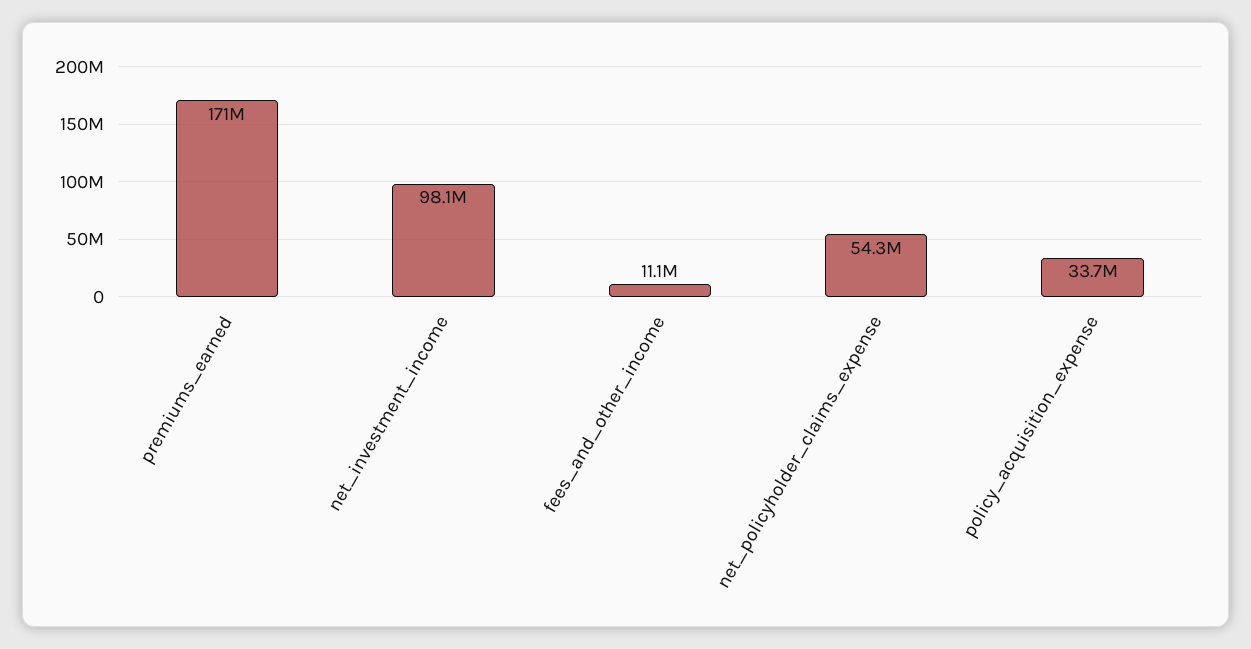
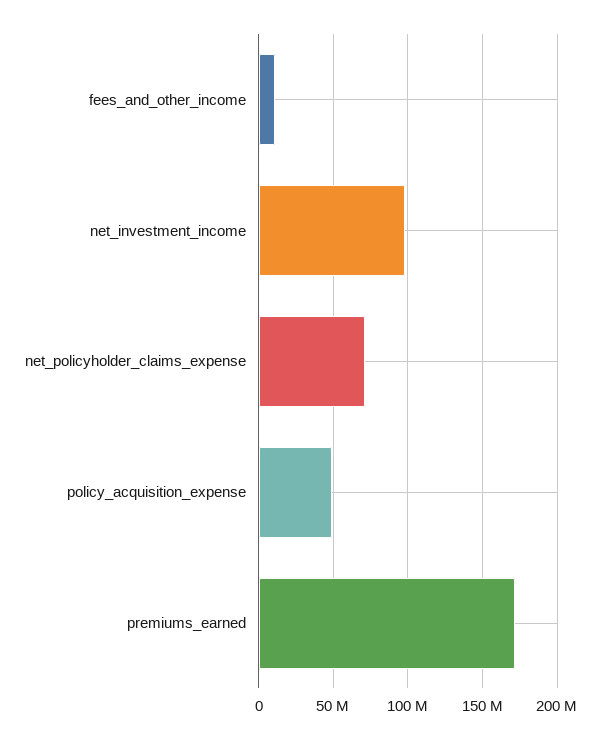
  {
    "premiums_earned": 171000000,
    "net_investment_income": 98100000,
    "fees_and_other_income": 11100000,
-   "net_policyholder_claims_expense": 54300000,
+   "net_policyholder_claims_expense": 70000000,
-   "policy_acquisition_expense": 33700000
+   "policy_acquisition_expense": 50000000
  }

